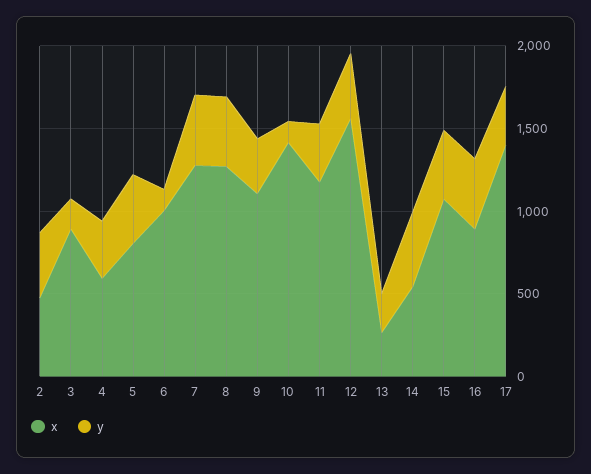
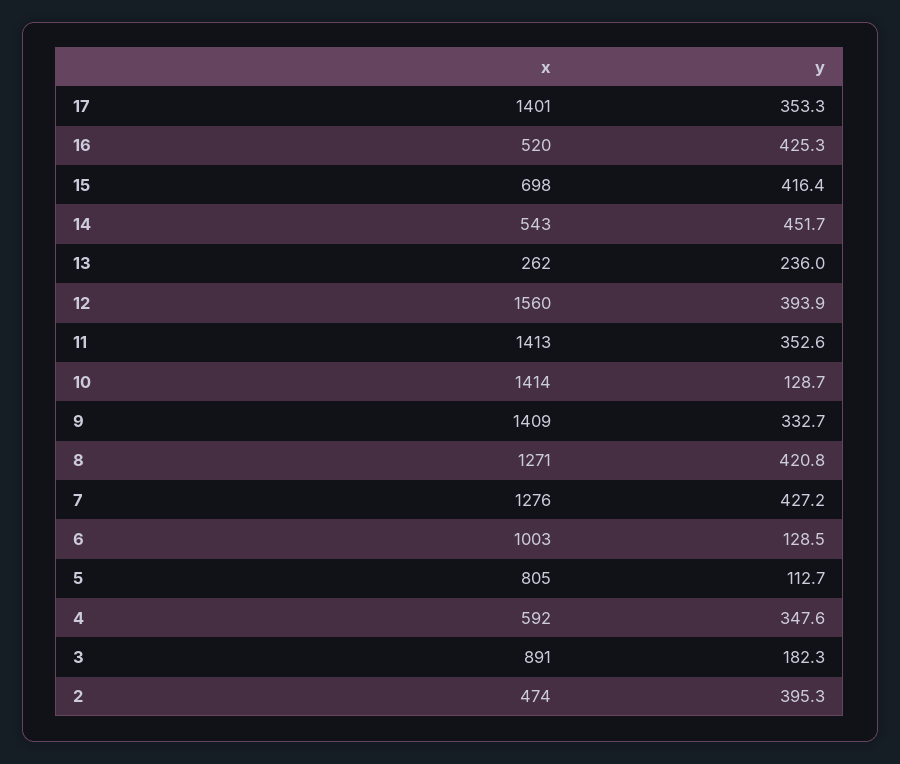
  {
    "x": {
      "2": 474,
      "3": 891,
      "4": 592,
      "5": 805,
      "6": 1003,
      "7": 1276,
      "8": 1271,
-     "9": 1100,
+     "9": 1409,
      "10": 1414,
-     "11": 1200,
+     "11": 1413,
      "12": 1560,
      "13": 262,
      "14": 543,
-     "15": 1100,
+     "15": 698,
-     "16": 900,
+     "16": 520,
      "17": 1401
    },
    "y": {
      "2": 395.3,
      "3": 182.3,
      "4": 347.6,
-     "5": 400,
+     "5": 112.7,
      "6": 128.5,
      "7": 427.2,
      "8": 420.8,
      "9": 332.7,
      "10": 128.7,
      "11": 352.6,
      "12": 393.9,
      "13": 236,
      "14": 451.7,
      "15": 416.4,
      "16": 425.3,
      "17": 353.3
    }
  }

